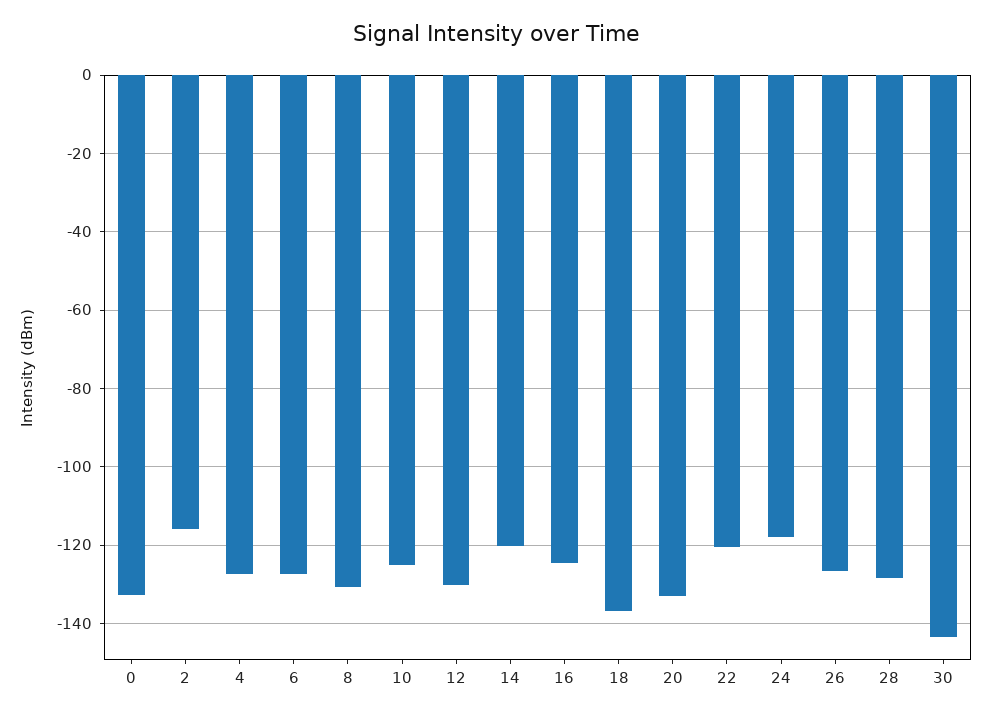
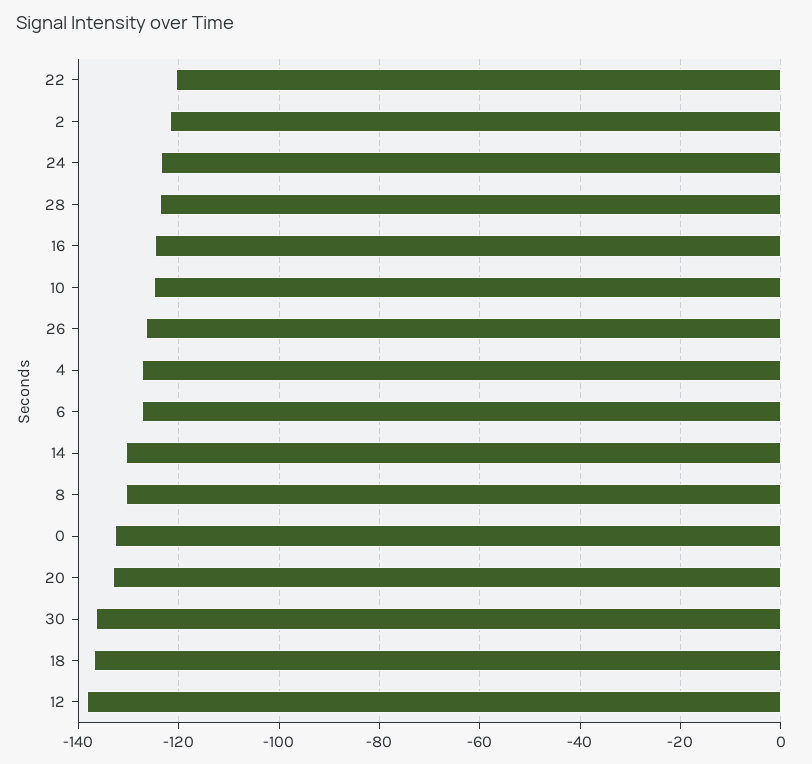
  {
    "0": -132,
-   "2": -116,
+   "2": -122,
    "4": -128,
    "6": -128,
    "8": -130,
    "10": -126,
-   "12": -130,
+   "12": -138,
-   "14": -120,
+   "14": -130,
    "16": -124,
    "18": -136,
    "20": -134,
    "22": -120,
-   "24": -118,
+   "24": -124,
    "26": -126,
-   "28": -128,
+   "28": -124,
-   "30": -144
+   "30": -136
  }

